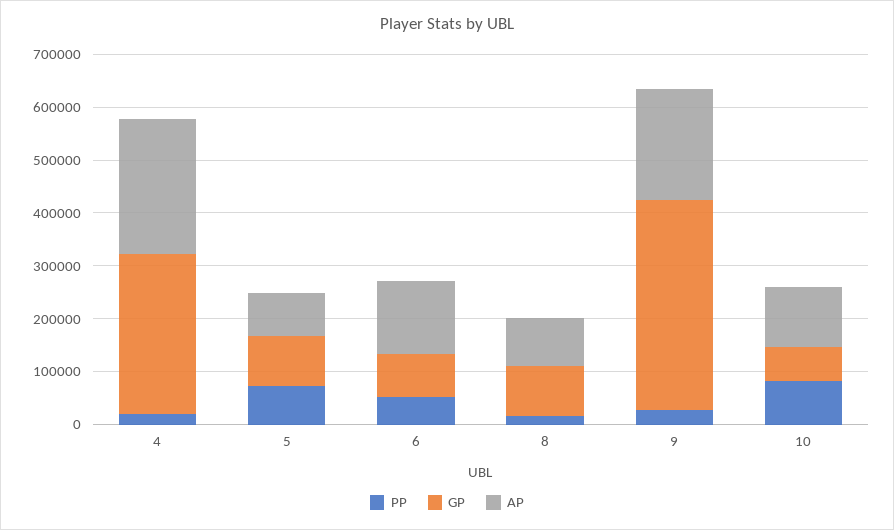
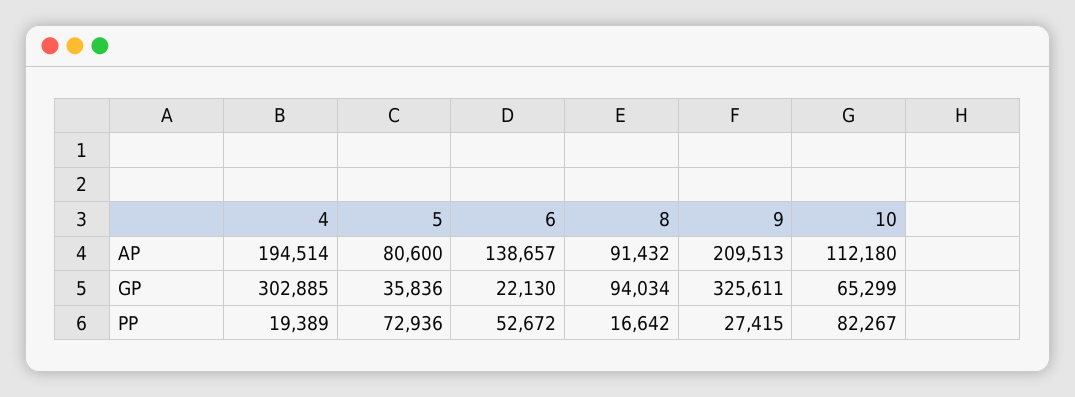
  {
    "PP": {
      "4": 19389,
      "5": 72936,
      "6": 52672,
      "8": 16642,
      "9": 27415,
      "10": 82267
    },
    "GP": {
      "4": 302885,
-     "5": 100000,
+     "5": 35836,
-     "6": 80000,
+     "6": 22130,
      "8": 94034,
-     "9": 400000,
+     "9": 325611,
      "10": 65299
    },
    "AP": {
-     "4": 260000,
+     "4": 194514,
      "5": 80600,
      "6": 138657,
      "8": 91432,
      "9": 209513,
      "10": 112180
    }
  }

